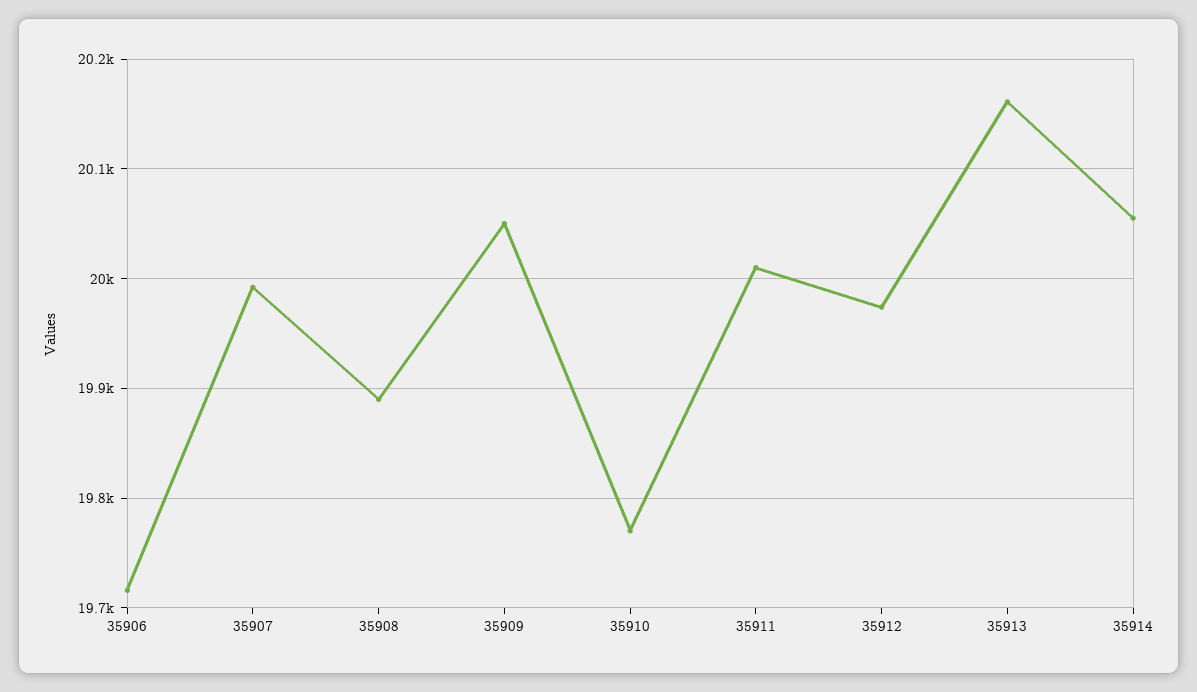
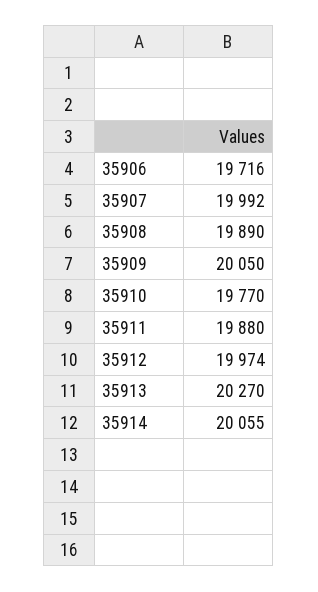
  {
    "35906": 19716,
    "35907": 19992,
    "35908": 19890,
    "35909": 20050,
    "35910": 19770,
-   "35911": 20010,
+   "35911": 19880,
    "35912": 19974,
-   "35913": 20160,
+   "35913": 20270,
    "35914": 20055
  }

